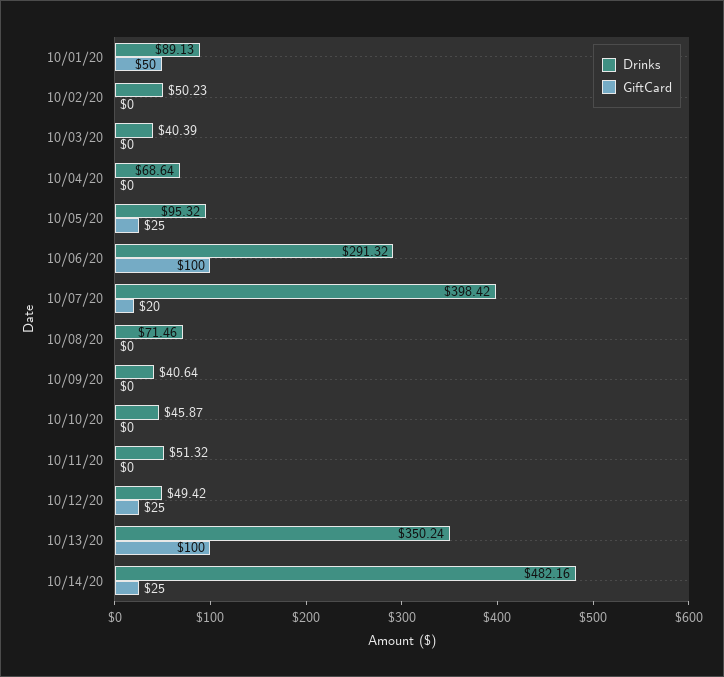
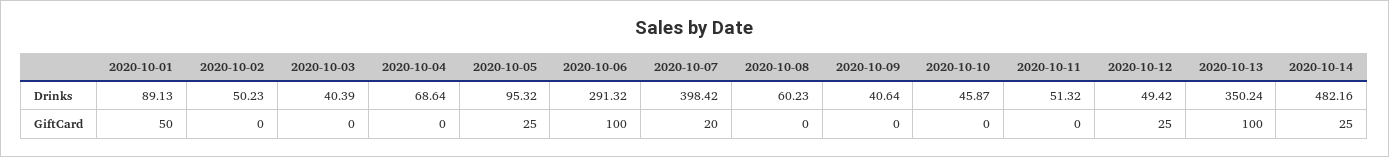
  {
    "Drinks": {
      "10/01/20": 89.13,
      "10/02/20": 50.23,
      "10/03/20": 40.39,
      "10/04/20": 68.64,
      "10/05/20": 95.32,
      "10/06/20": 291.32,
      "10/07/20": 398.42,
-     "10/08/20": 71.46,
+     "10/08/20": 60.23,
      "10/09/20": 40.64,
      "10/10/20": 45.87,
      "10/11/20": 51.32,
      "10/12/20": 49.42,
      "10/13/20": 350.24,
      "10/14/20": 482.16
    },
    "GiftCard": {
      "10/01/20": 50,
      "10/02/20": 0,
      "10/03/20": 0,
      "10/04/20": 0,
      "10/05/20": 25,
      "10/06/20": 100,
      "10/07/20": 20,
      "10/08/20": 0,
      "10/09/20": 0,
      "10/10/20": 0,
      "10/11/20": 0,
      "10/12/20": 25,
      "10/13/20": 100,
      "10/14/20": 25
    }
  }

